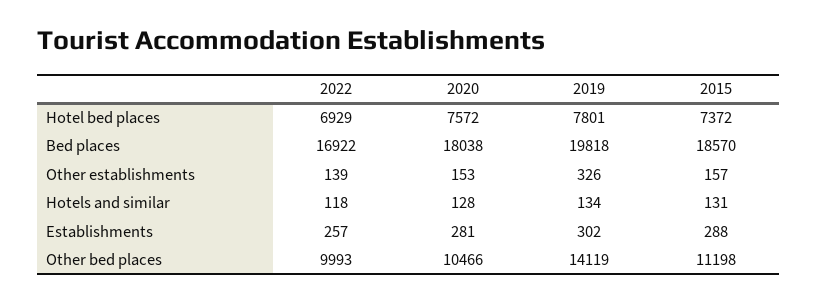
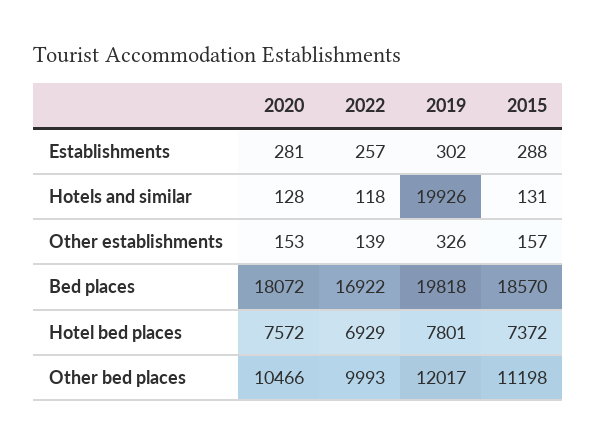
  {
    "2022": {
      "Hotel bed places": 6929,
      "Bed places": 16922,
      "Other establishments": 139,
      "Hotels and similar": 118,
      "Establishments": 257,
      "Other bed places": 9993
    },
    "2020": {
      "Hotel bed places": 7572,
-     "Bed places": 18038,
+     "Bed places": 18072,
      "Other establishments": 153,
      "Hotels and similar": 128,
      "Establishments": 281,
      "Other bed places": 10466
    },
    "2019": {
      "Hotel bed places": 7801,
      "Bed places": 19818,
      "Other establishments": 326,
-     "Hotels and similar": 134,
+     "Hotels and similar": 19926,
      "Establishments": 302,
-     "Other bed places": 14119
+     "Other bed places": 12017
    },
    "2015": {
      "Hotel bed places": 7372,
      "Bed places": 18570,
      "Other establishments": 157,
      "Hotels and similar": 131,
      "Establishments": 288,
      "Other bed places": 11198
    }
  }

